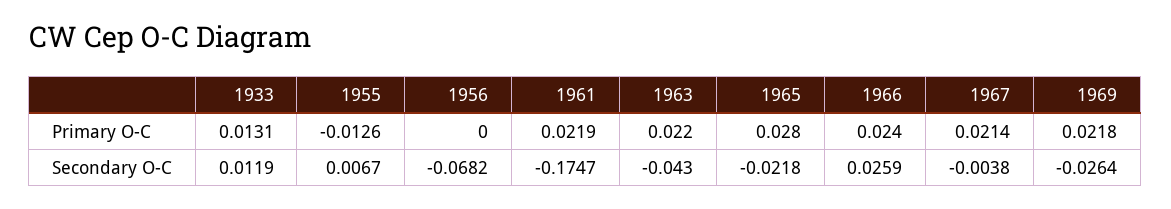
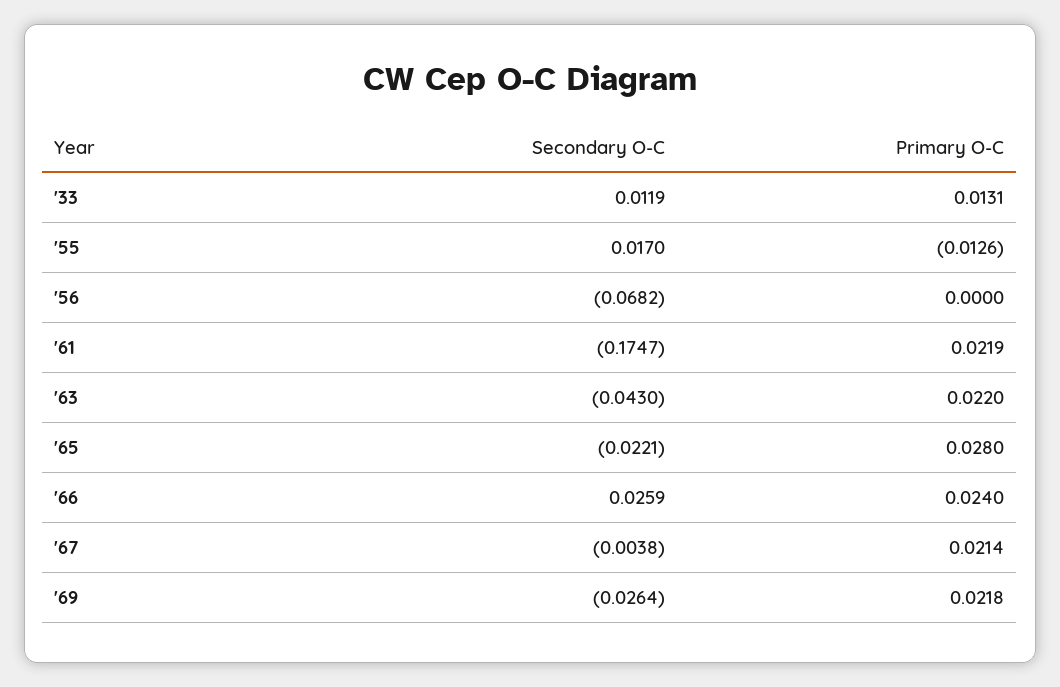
  {
    "1933": {
      "Primary O-C": 0.0131,
      "Secondary O-C": 0.0119
    },
    "1955": {
      "Primary O-C": -0.0126,
-     "Secondary O-C": 0.0067
+     "Secondary O-C": 0.017
    },
    "1956": {
      "Primary O-C": 0,
      "Secondary O-C": -0.0682
    },
    "1961": {
      "Primary O-C": 0.0219,
      "Secondary O-C": -0.1747
    },
    "1963": {
      "Primary O-C": 0.022,
      "Secondary O-C": -0.043
    },
    "1965": {
      "Primary O-C": 0.028,
-     "Secondary O-C": -0.0218
+     "Secondary O-C": -0.0221
    },
    "1966": {
      "Primary O-C": 0.024,
      "Secondary O-C": 0.0259
    },
    "1967": {
      "Primary O-C": 0.0214,
      "Secondary O-C": -0.0038
    },
    "1969": {
      "Primary O-C": 0.0218,
      "Secondary O-C": -0.0264
    }
  }

